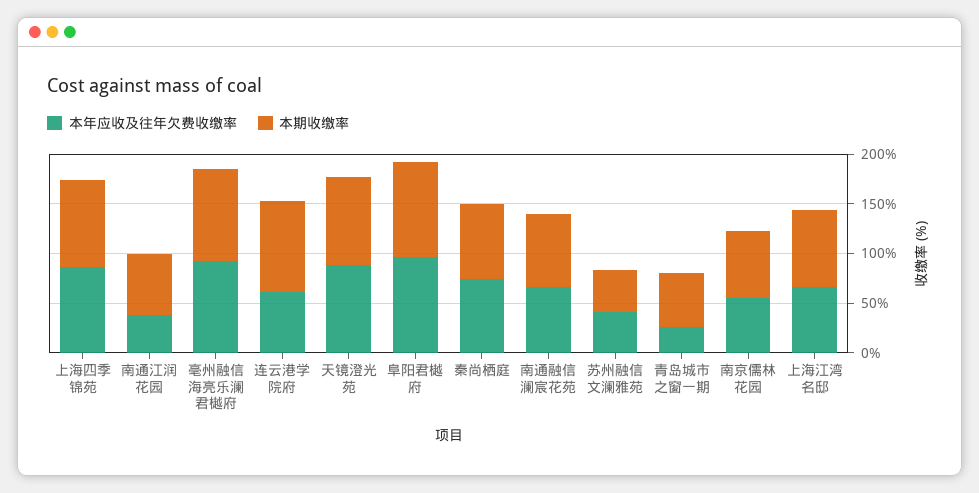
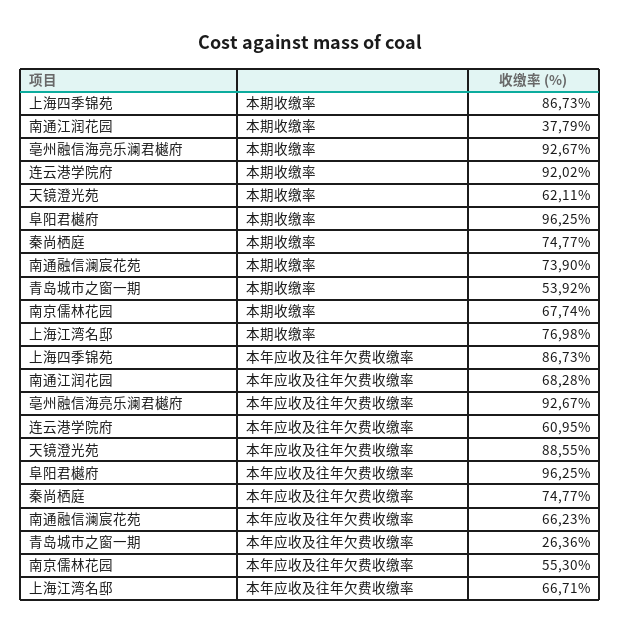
  {
    "本年应收及往年欠费收缴率": {
      "上海四季锦苑": 86.73,
-     "南通江润花园": 40,
+     "南通江润花园": 68.28,
      "亳州融信海亮乐澜君樾府": 92.67,
      "连云港学院府": 60.95,
      "天镜澄光苑": 88.55,
      "阜阳君樾府": 96.25,
      "秦尚栖庭": 74.77,
      "南通融信澜宸花苑": 66.23,
-     "苏州融信文澜雅苑": 40,
      "青岛城市之窗一期": 26.36,
      "南京儒林花园": 55.3,
      "上海江湾名邸": 66.71
    },
    "本期收缴率": {
      "上海四季锦苑": 86.73,
-     "南通江润花园": 60,
+     "南通江润花园": 37.79,
      "亳州融信海亮乐澜君樾府": 92.67,
      "连云港学院府": 92.02,
-     "天镜澄光苑": 90,
+     "天镜澄光苑": 62.11,
      "阜阳君樾府": 96.25,
      "秦尚栖庭": 74.77,
      "南通融信澜宸花苑": 73.9,
-     "苏州融信文澜雅苑": 40,
      "青岛城市之窗一期": 53.92,
      "南京儒林花园": 67.74,
      "上海江湾名邸": 76.98
    }
  }

